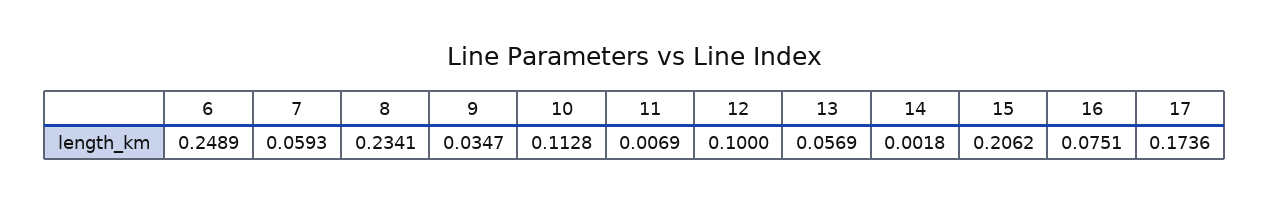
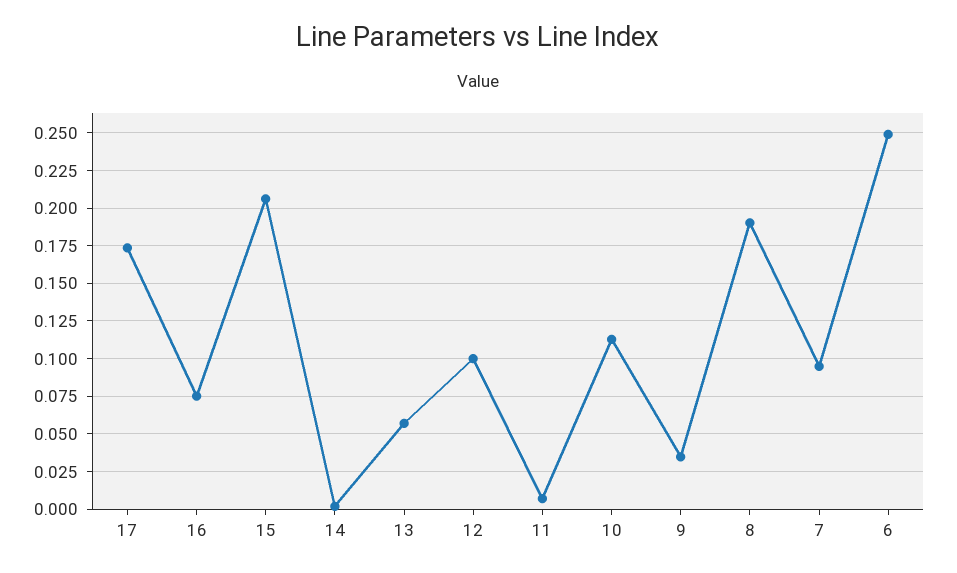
  {
    "6": 0.2489,
-   "7": 0.0593,
+   "7": 0.095,
-   "8": 0.2341,
+   "8": 0.19,
    "9": 0.0347,
    "10": 0.1128,
    "11": 0.0069,
    "12": 0.1,
    "13": 0.0569,
    "14": 0.0018,
    "15": 0.2062,
    "16": 0.0751,
    "17": 0.1736
  }

